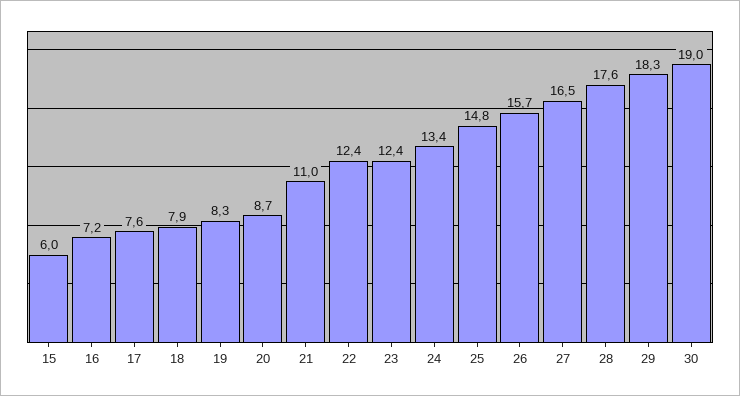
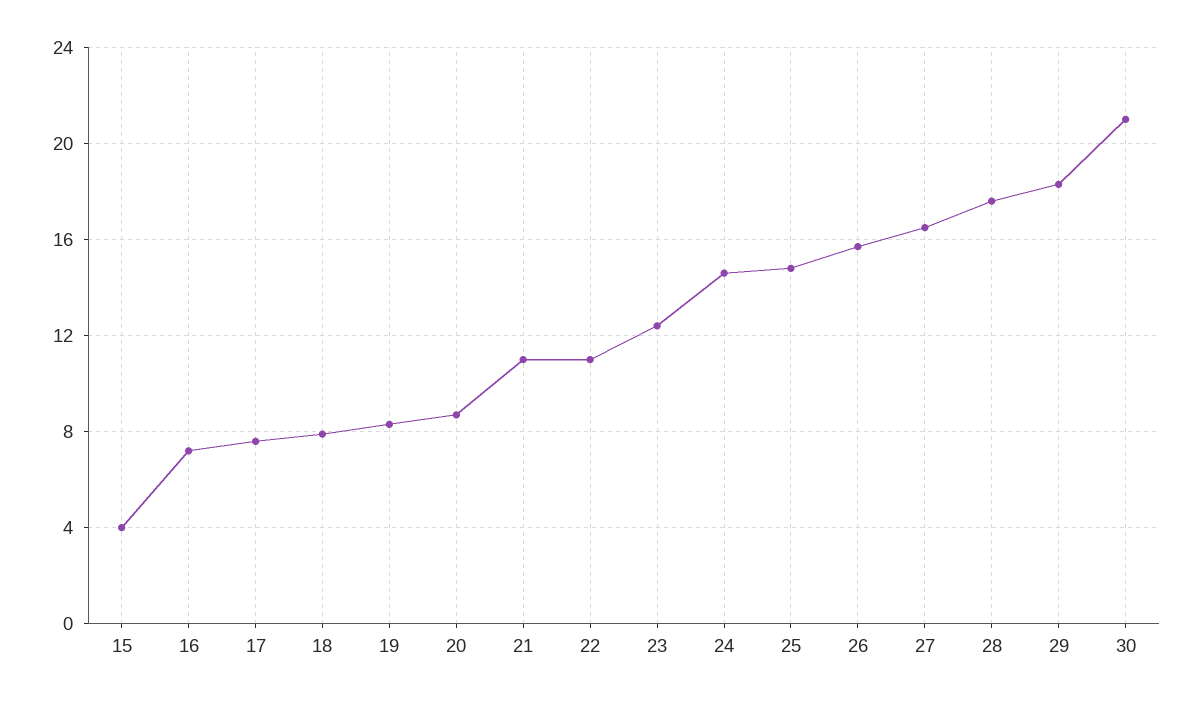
  {
-   "15": 6,
+   "15": 4,
    "16": 7.2,
    "17": 7.6,
    "18": 7.9,
    "19": 8.3,
    "20": 8.7,
    "21": 11,
-   "22": 12.4,
+   "22": 11,
    "23": 12.4,
-   "24": 13.4,
+   "24": 14.5,
    "25": 14.8,
    "26": 15.7,
    "27": 16.5,
    "28": 17.6,
    "29": 18.3,
-   "30": 19
+   "30": 21
  }

